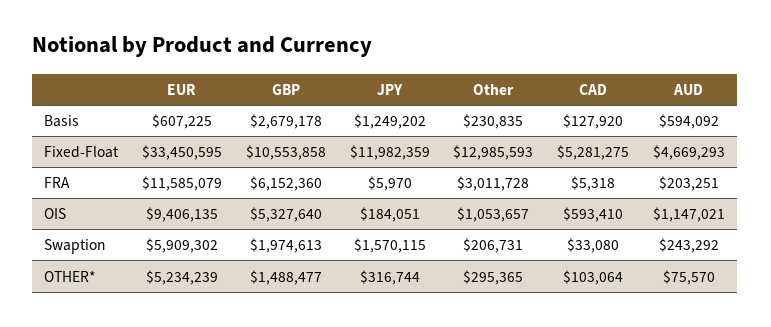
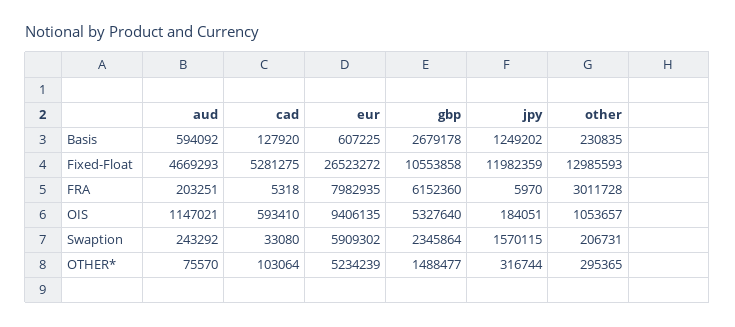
  {
    "EUR": {
      "Basis": 607225,
-     "Fixed-Float": 33450595,
+     "Fixed-Float": 26523272,
-     "FRA": 11585079,
+     "FRA": 7982935,
      "OIS": 9406135,
      "Swaption": 5909302,
      "OTHER*": 5234239
    },
    "GBP": {
      "Basis": 2679178,
      "Fixed-Float": 10553858,
      "FRA": 6152360,
      "OIS": 5327640,
-     "Swaption": 1974613,
+     "Swaption": 2345864,
      "OTHER*": 1488477
    },
    "JPY": {
      "Basis": 1249202,
      "Fixed-Float": 11982359,
      "FRA": 5970,
      "OIS": 184051,
      "Swaption": 1570115,
      "OTHER*": 316744
    },
    "Other": {
      "Basis": 230835,
      "Fixed-Float": 12985593,
      "FRA": 3011728,
      "OIS": 1053657,
      "Swaption": 206731,
      "OTHER*": 295365
    },
    "CAD": {
      "Basis": 127920,
      "Fixed-Float": 5281275,
      "FRA": 5318,
      "OIS": 593410,
      "Swaption": 33080,
      "OTHER*": 103064
    },
    "AUD": {
      "Basis": 594092,
      "Fixed-Float": 4669293,
      "FRA": 203251,
      "OIS": 1147021,
      "Swaption": 243292,
      "OTHER*": 75570
    }
  }

